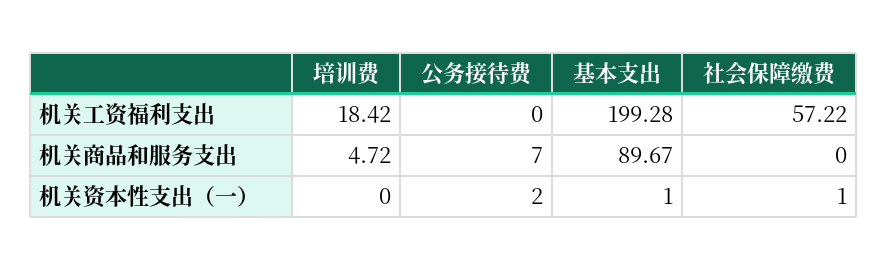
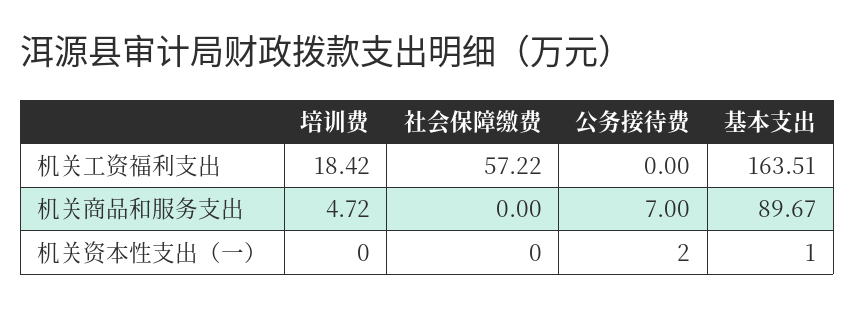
  {
    "培训费": {
      "机关工资福利支出": 18.42,
      "机关商品和服务支出": 4.72,
      "机关资本性支出（一）": 0
    },
    "公务接待费": {
      "机关工资福利支出": 0,
      "机关商品和服务支出": 7,
      "机关资本性支出（一）": 2
    },
    "基本支出": {
-     "机关工资福利支出": 199.28,
+     "机关工资福利支出": 163.51,
      "机关商品和服务支出": 89.67,
      "机关资本性支出（一）": 1
    },
    "社会保障缴费": {
      "机关工资福利支出": 57.22,
      "机关商品和服务支出": 0,
-     "机关资本性支出（一）": 1
+     "机关资本性支出（一）": 0
    }
  }

